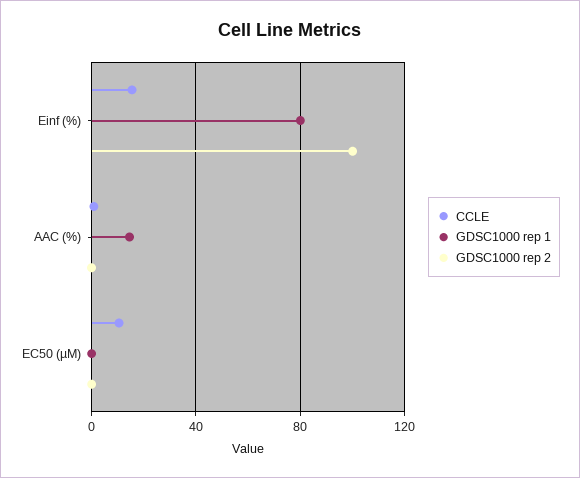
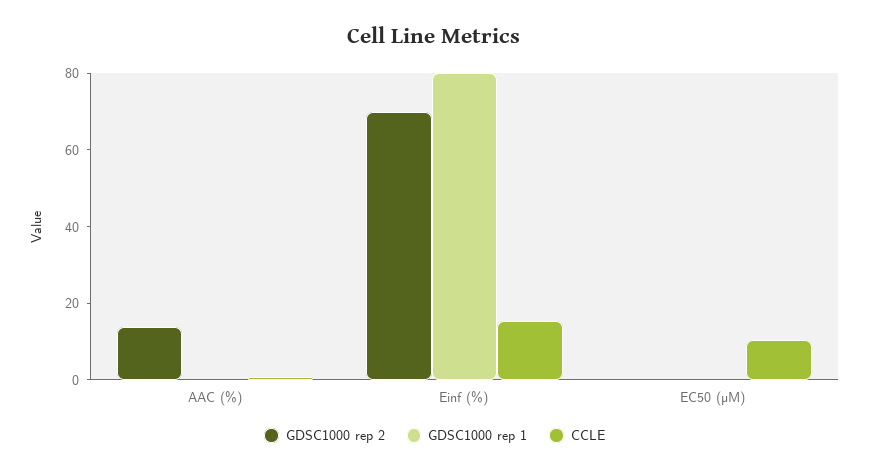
  {
    "CCLE": {
      "Einf (%)": 15,
      "AAC (%)": 0,
      "EC50 (µM)": 10
    },
    "GDSC1000 rep 1": {
      "Einf (%)": 80,
-     "AAC (%)": 15,
+     "AAC (%)": 0,
      "EC50 (µM)": 0
    },
    "GDSC1000 rep 2": {
-     "Einf (%)": 100,
+     "Einf (%)": 70,
-     "AAC (%)": 0,
+     "AAC (%)": 15,
      "EC50 (µM)": 0
    }
  }

